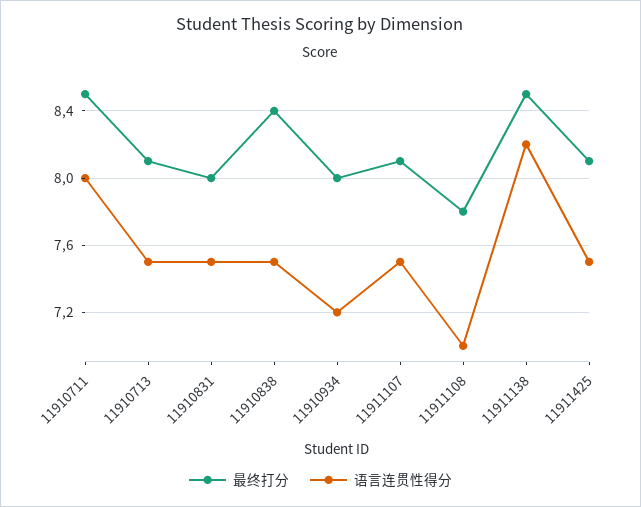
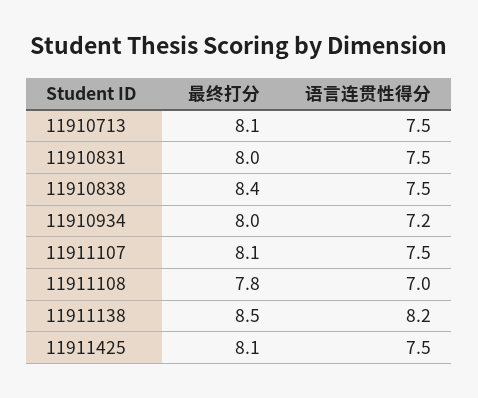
  {
    "最终打分": {
-     "11910711": 8.5,
      "11910713": 8.1,
      "11910831": 8,
      "11910838": 8.4,
      "11910934": 8,
      "11911107": 8.1,
      "11911108": 7.8,
      "11911138": 8.5,
      "11911425": 8.1
    },
    "语言连贯性得分": {
-     "11910711": 8,
      "11910713": 7.5,
      "11910831": 7.5,
      "11910838": 7.5,
      "11910934": 7.2,
      "11911107": 7.5,
      "11911108": 7,
      "11911138": 8.2,
      "11911425": 7.5
    }
  }

